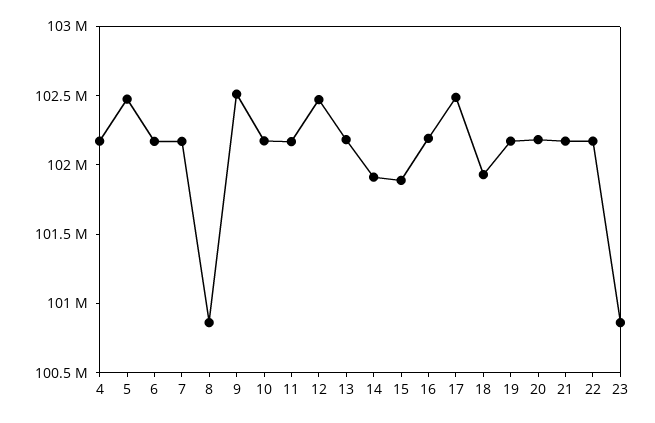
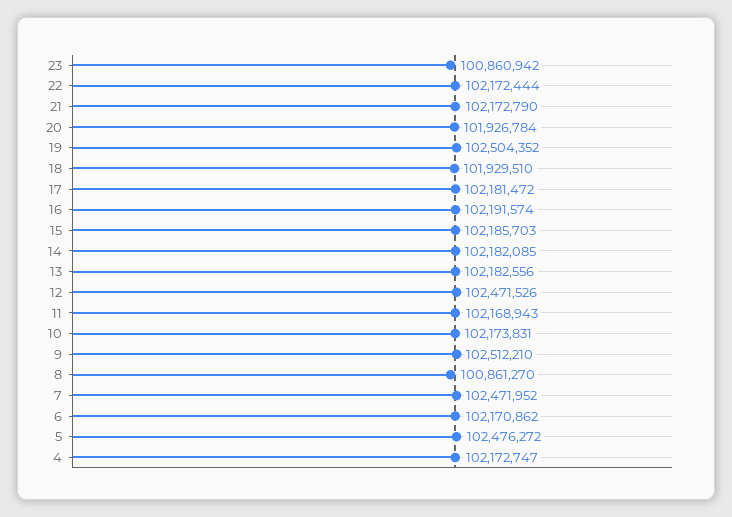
  {
    "4": 102172747,
    "5": 102476272,
    "6": 102170862,
-   "7": 102200000,
+   "7": 102471952,
    "8": 100861270,
    "9": 102512210,
    "10": 102173831,
    "11": 102168943,
    "12": 102471526,
    "13": 102182556,
-   "14": 101900000,
+   "14": 102182085,
-   "15": 101900000,
+   "15": 102185703,
    "16": 102191574,
-   "17": 102500000,
+   "17": 102181472,
    "18": 101929510,
-   "19": 102200000,
+   "19": 102504352,
-   "20": 102200000,
+   "20": 101926784,
    "21": 102172790,
    "22": 102172444,
    "23": 100860942
  }

